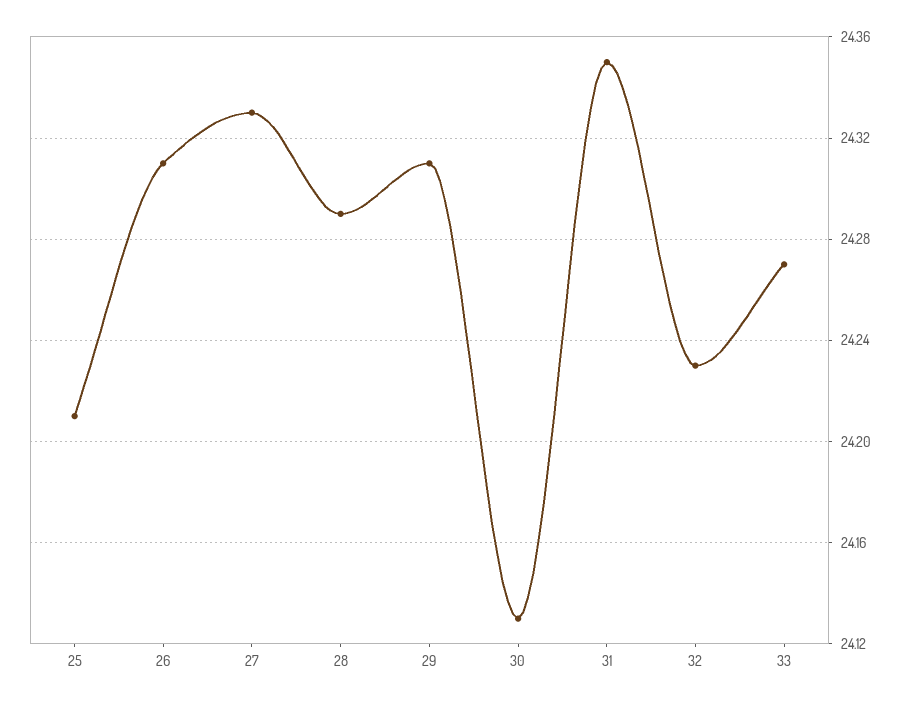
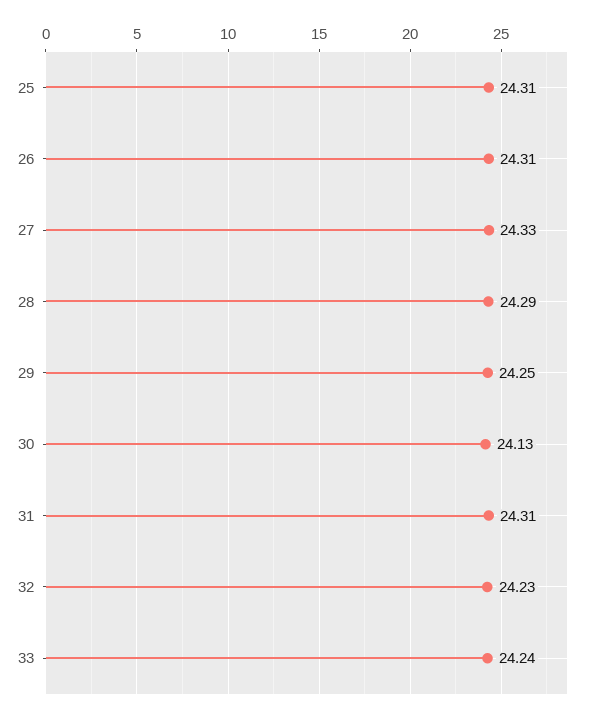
  {
-   "25": 24.21,
+   "25": 24.31,
    "26": 24.31,
    "27": 24.33,
    "28": 24.29,
-   "29": 24.31,
+   "29": 24.25,
    "30": 24.13,
-   "31": 24.35,
+   "31": 24.31,
    "32": 24.23,
-   "33": 24.27
+   "33": 24.24
  }

